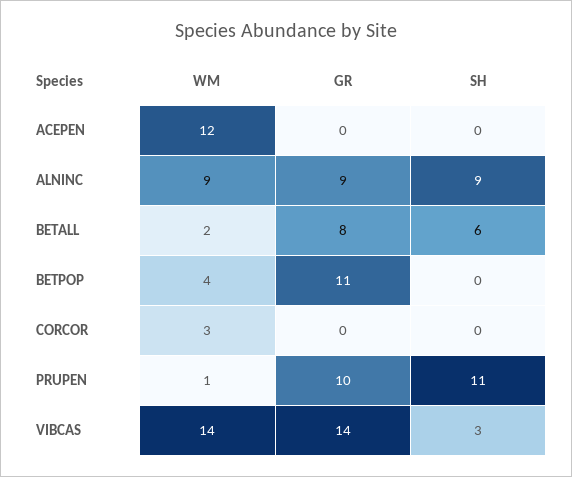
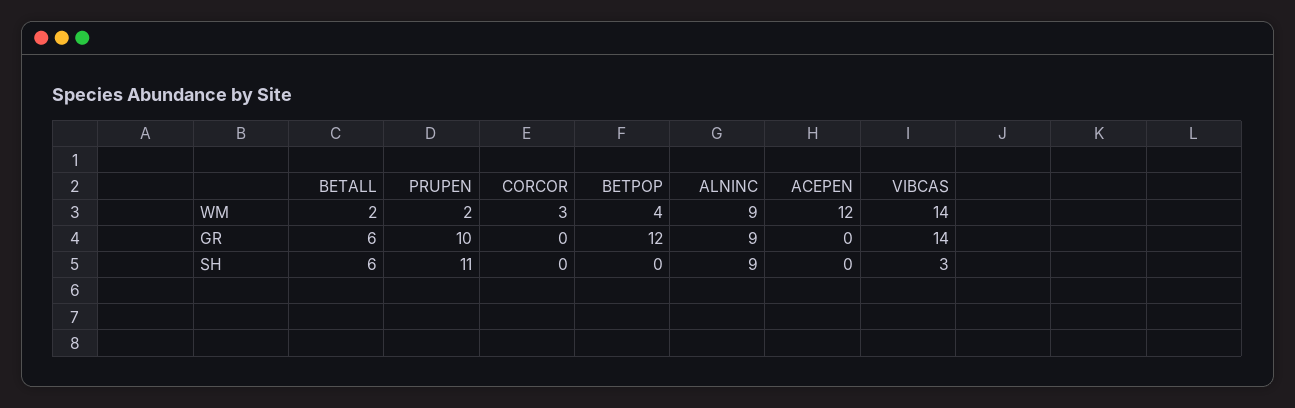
  {
    "WM": {
      "ACEPEN": 12,
      "ALNINC": 9,
      "BETALL": 2,
      "BETPOP": 4,
      "CORCOR": 3,
-     "PRUPEN": 1,
+     "PRUPEN": 2,
      "VIBCAS": 14
    },
    "GR": {
      "ACEPEN": 0,
      "ALNINC": 9,
-     "BETALL": 8,
+     "BETALL": 6,
-     "BETPOP": 11,
+     "BETPOP": 12,
      "CORCOR": 0,
      "PRUPEN": 10,
      "VIBCAS": 14
    },
    "SH": {
      "ACEPEN": 0,
      "ALNINC": 9,
      "BETALL": 6,
      "BETPOP": 0,
      "CORCOR": 0,
      "PRUPEN": 11,
      "VIBCAS": 3
    }
  }

